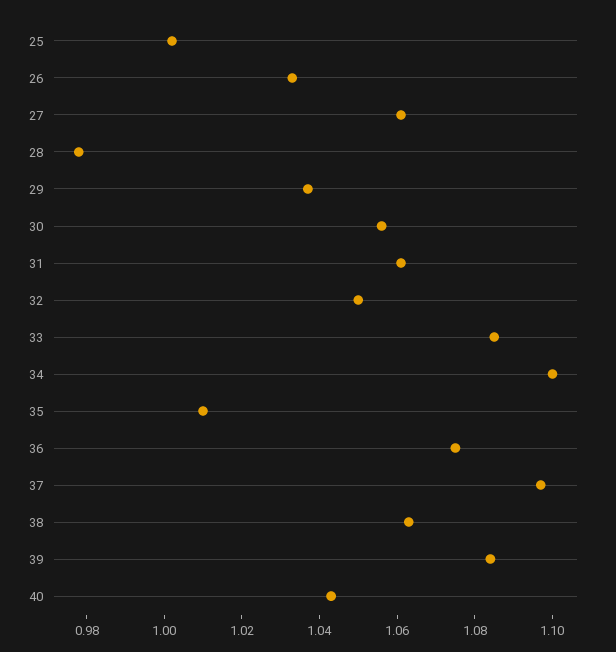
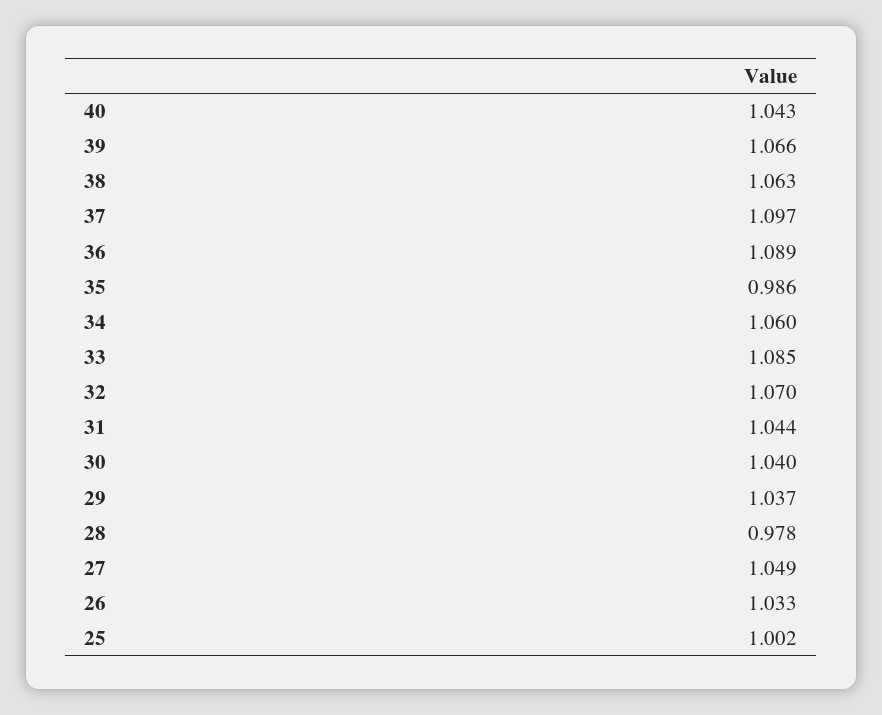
  {
    "25": 1.002,
    "26": 1.033,
-   "27": 1.06,
+   "27": 1.049,
    "28": 0.978,
    "29": 1.037,
-   "30": 1.055,
+   "30": 1.04,
-   "31": 1.06,
+   "31": 1.044,
-   "32": 1.05,
+   "32": 1.07,
    "33": 1.085,
-   "34": 1.1,
+   "34": 1.06,
-   "35": 1.01,
+   "35": 0.986,
-   "36": 1.075,
+   "36": 1.089,
    "37": 1.097,
    "38": 1.063,
-   "39": 1.085,
+   "39": 1.066,
    "40": 1.043
  }

